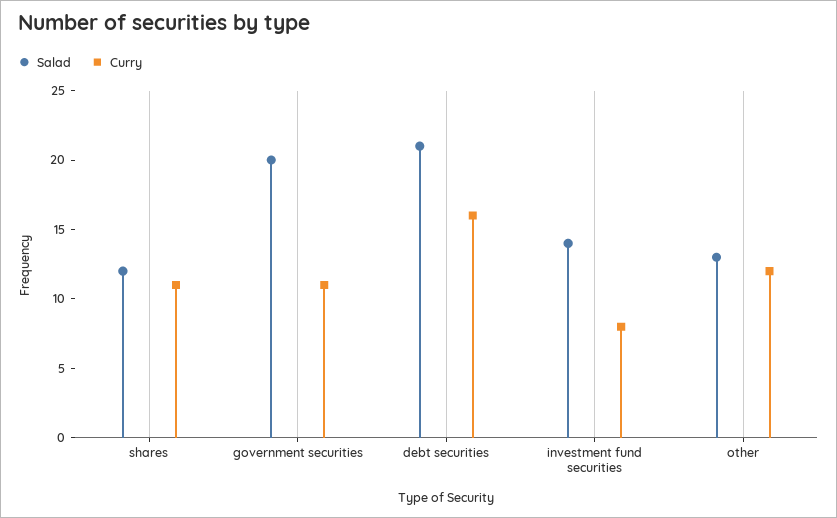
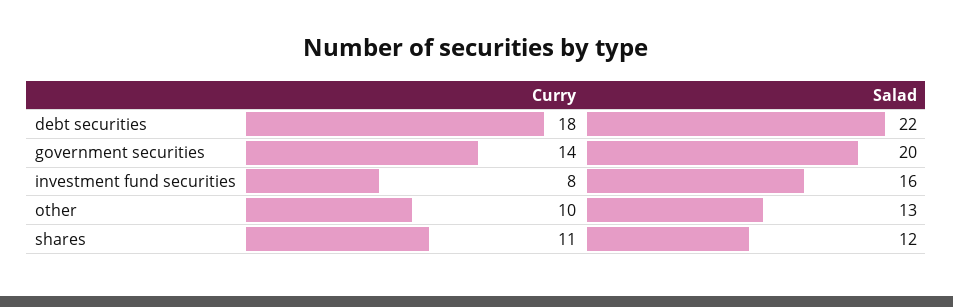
  {
    "Salad": {
      "shares": 12,
      "government securities": 20,
-     "debt securities": 21,
+     "debt securities": 22,
-     "investment fund securities": 14,
+     "investment fund securities": 16,
      "other": 13
    },
    "Curry": {
      "shares": 11,
-     "government securities": 11,
+     "government securities": 14,
-     "debt securities": 16,
+     "debt securities": 18,
      "investment fund securities": 8,
-     "other": 12
+     "other": 10
    }
  }

